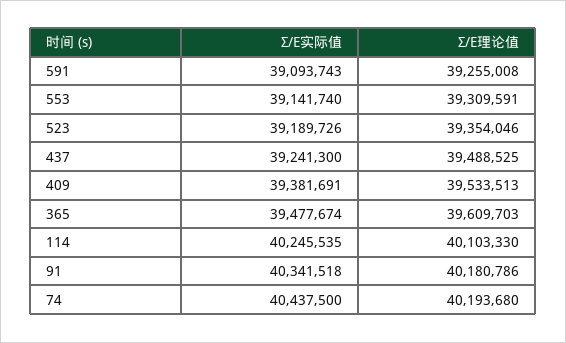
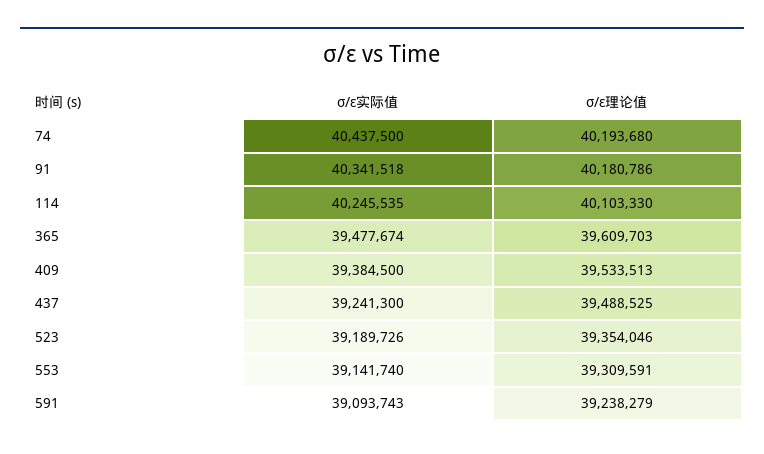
  {
    "Σ/Ε实际值": {
      "591": 39093743,
      "553": 39141740,
      "523": 39189726,
      "437": 39241300,
-     "409": 39381691,
+     "409": 39384500,
      "365": 39477674,
      "114": 40245535,
      "91": 40341518,
      "74": 40437500
    },
    "Σ/Ε理论值": {
-     "591": 39255008,
+     "591": 39238279,
      "553": 39309591,
      "523": 39354046,
      "437": 39488525,
      "409": 39533513,
      "365": 39609703,
      "114": 40103330,
      "91": 40180786,
      "74": 40193680
    }
  }

